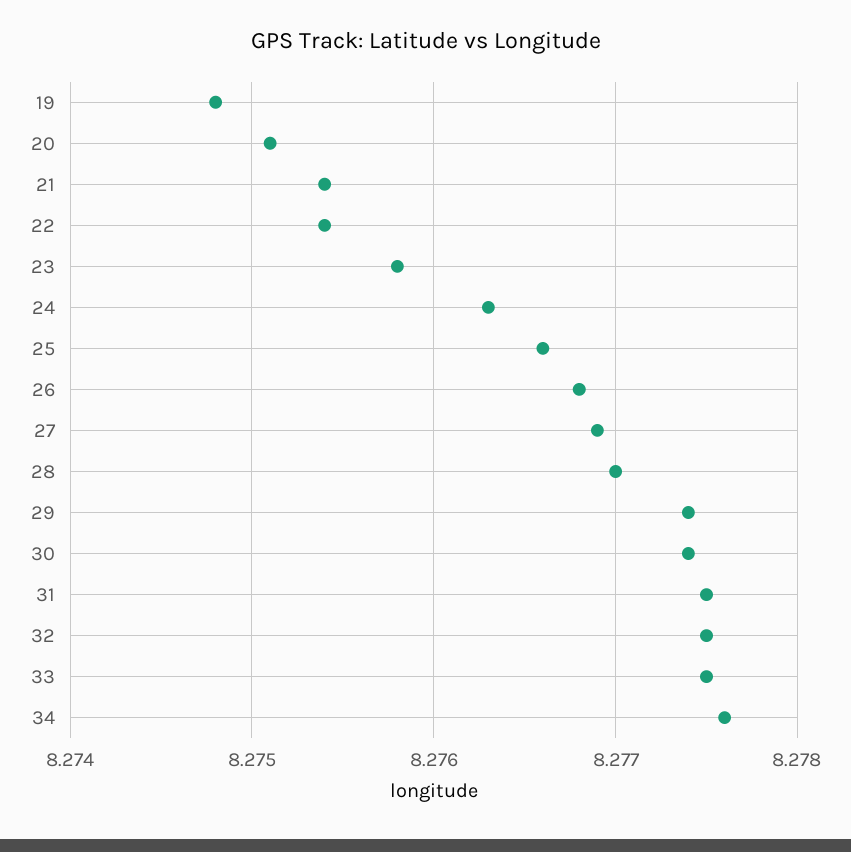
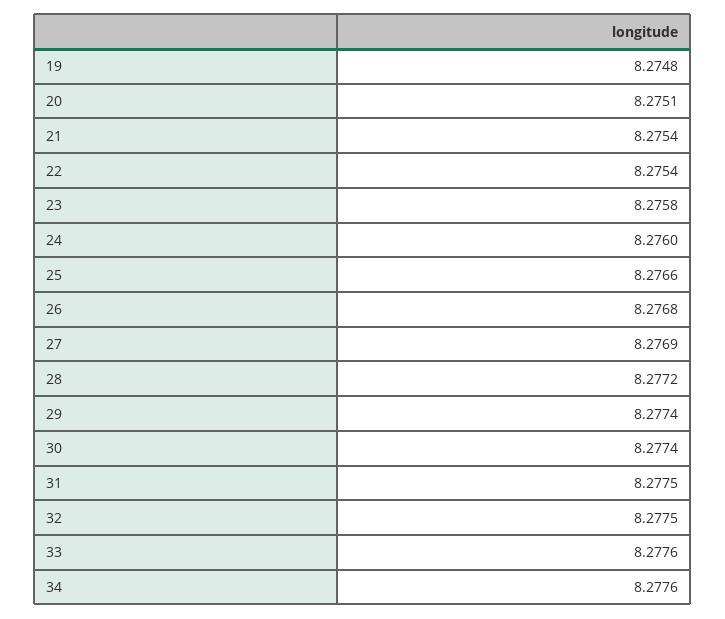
  {
    "19": 8.2748,
    "20": 8.2751,
    "21": 8.2754,
    "22": 8.2754,
    "23": 8.2758,
-   "24": 8.2763,
+   "24": 8.276,
    "25": 8.2766,
    "26": 8.2768,
    "27": 8.2769,
-   "28": 8.277,
+   "28": 8.2772,
    "29": 8.2774,
    "30": 8.2774,
    "31": 8.2775,
    "32": 8.2775,
-   "33": 8.2775,
+   "33": 8.2776,
    "34": 8.2776
  }

